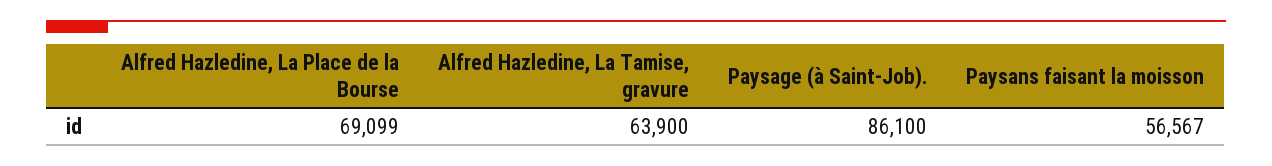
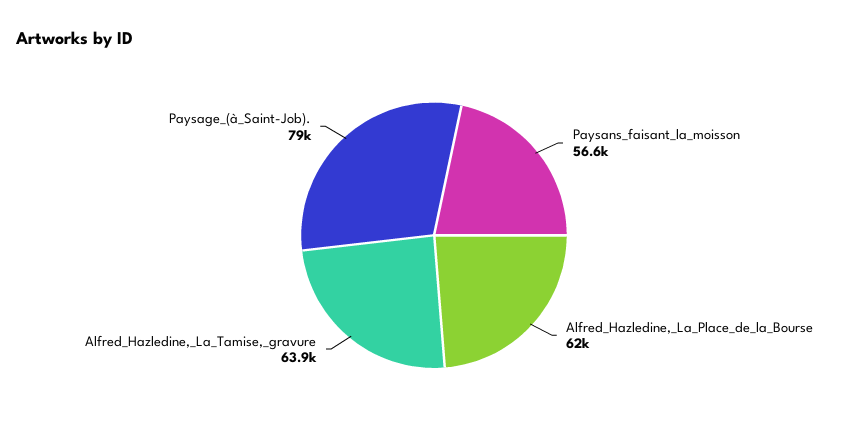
  {
-   "Alfred Hazledine, La Place de la Bourse": 69099,
+   "Alfred Hazledine, La Place de la Bourse": 62000,
    "Alfred Hazledine, La Tamise, gravure": 63900,
-   "Paysage (à Saint-Job).": 86100,
+   "Paysage (à Saint-Job).": 79000,
    "Paysans faisant la moisson": 56567
  }

